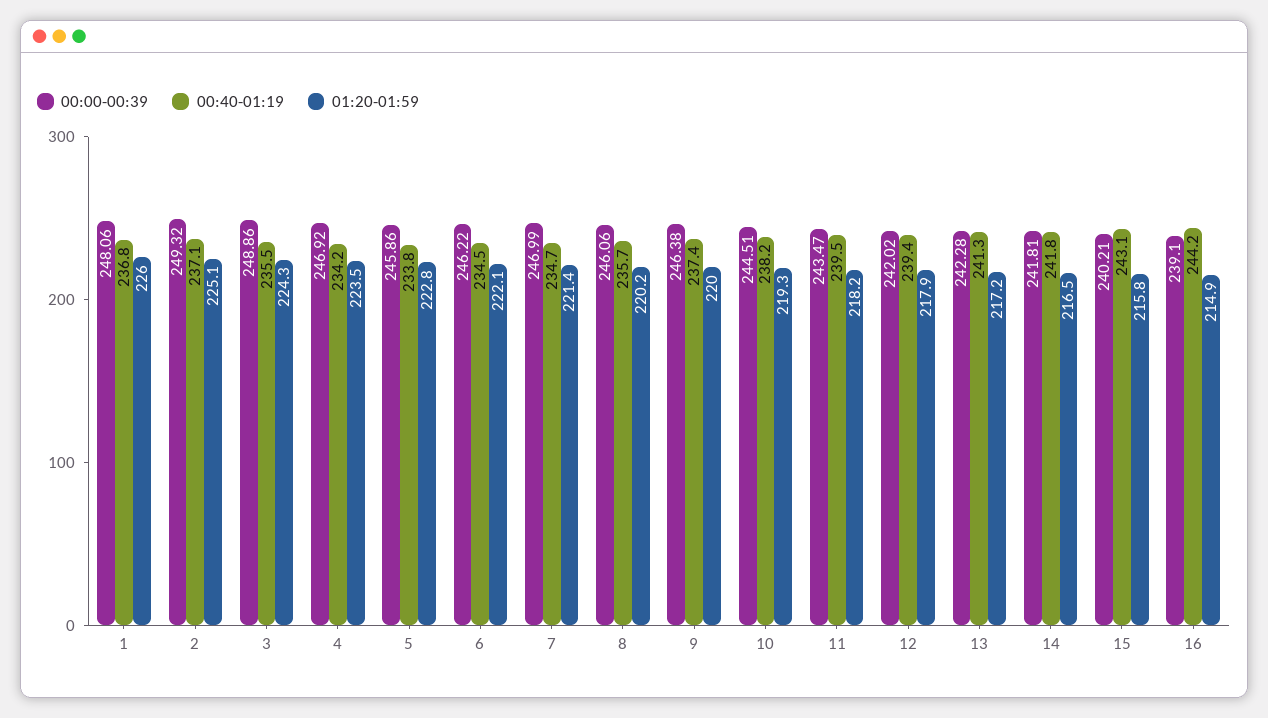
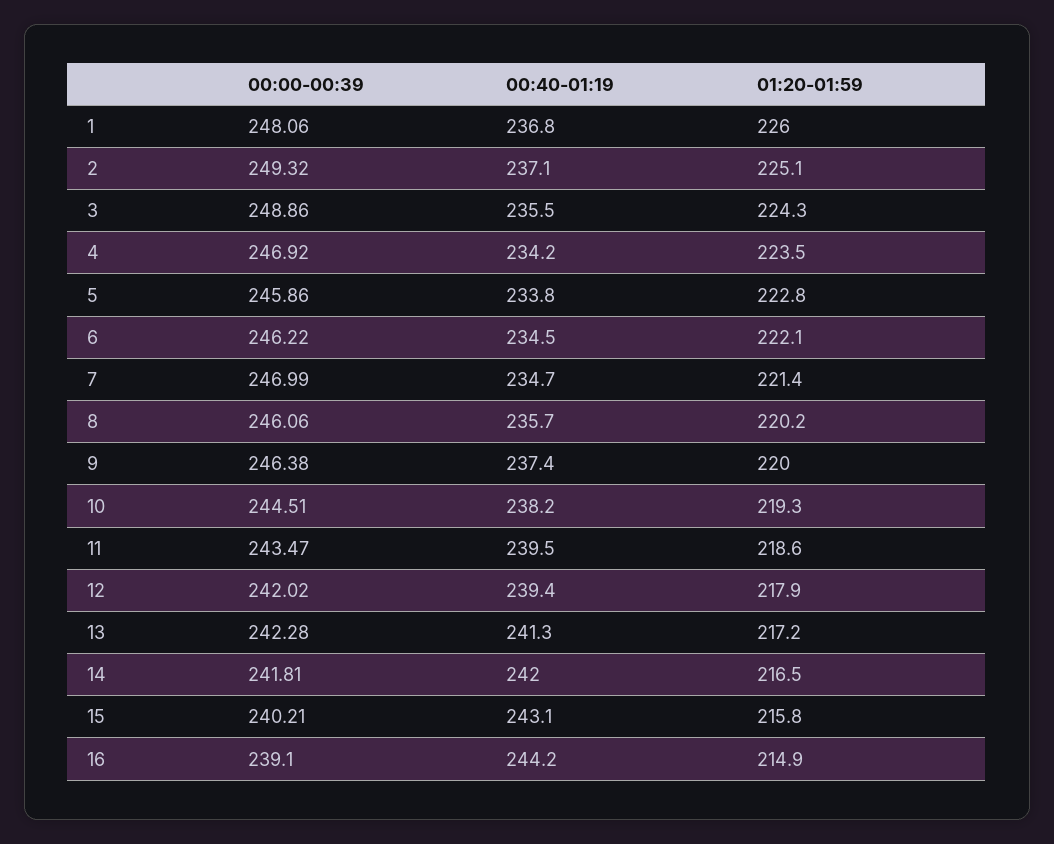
  {
    "00:00-00:39": {
      "1": 248.06,
      "2": 249.32,
      "3": 248.86,
      "4": 246.92,
      "5": 245.86,
      "6": 246.22,
      "7": 246.99,
      "8": 246.06,
      "9": 246.38,
      "10": 244.51,
      "11": 243.47,
      "12": 242.02,
      "13": 242.28,
      "14": 241.81,
      "15": 240.21,
      "16": 239.1
    },
    "00:40-01:19": {
      "1": 236.8,
      "2": 237.1,
      "3": 235.5,
      "4": 234.2,
      "5": 233.8,
      "6": 234.5,
      "7": 234.7,
      "8": 235.7,
      "9": 237.4,
      "10": 238.2,
      "11": 239.5,
      "12": 239.4,
      "13": 241.3,
-     "14": 241.8,
+     "14": 242,
      "15": 243.1,
      "16": 244.2
    },
    "01:20-01:59": {
      "1": 226,
      "2": 225.1,
      "3": 224.3,
      "4": 223.5,
      "5": 222.8,
      "6": 222.1,
      "7": 221.4,
      "8": 220.2,
      "9": 220,
      "10": 219.3,
-     "11": 218.2,
+     "11": 218.6,
      "12": 217.9,
      "13": 217.2,
      "14": 216.5,
      "15": 215.8,
      "16": 214.9
    }
  }

